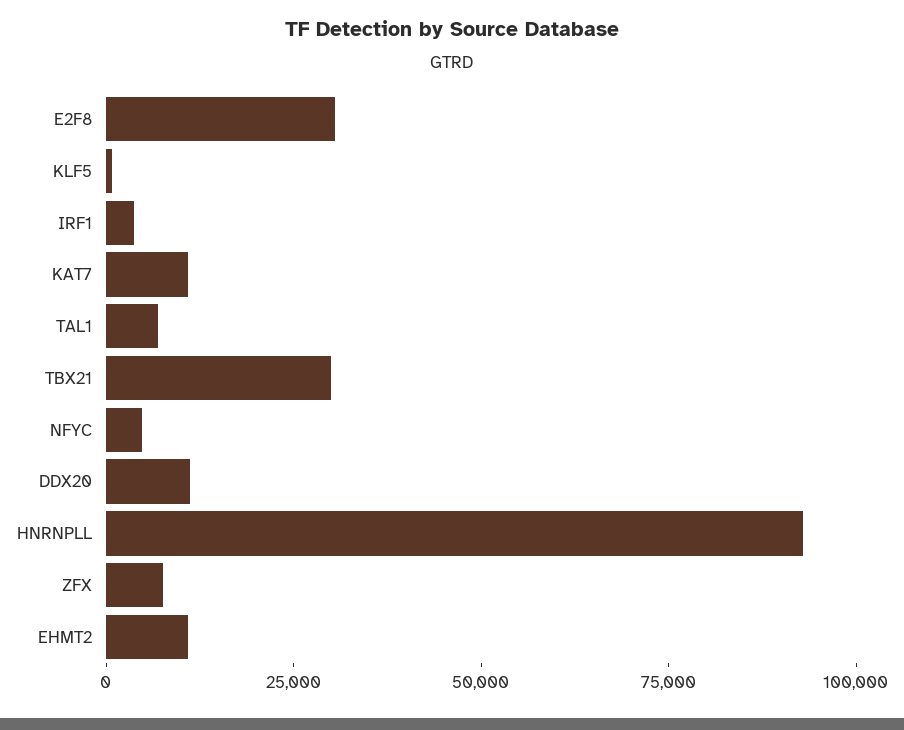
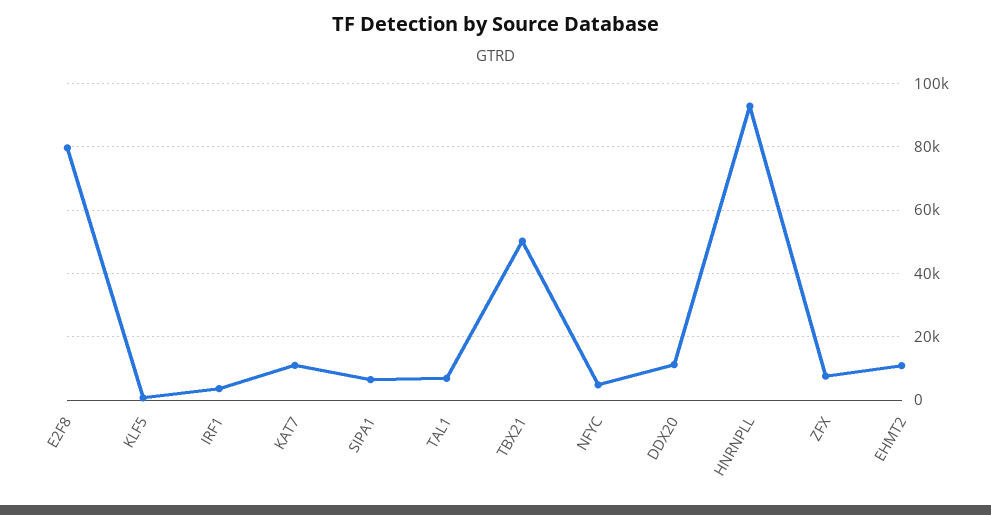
  {
-   "E2F8": 30000,
+   "E2F8": 80000,
    "KLF5": 0,
    "IRF1": 4000,
    "KAT7": 10000,
    "TAL1": 6000,
-   "TBX21": 30000,
+   "TBX21": 50000,
    "NFYC": 4000,
    "DDX20": 12000,
    "HNRNPLL": 92000,
    "ZFX": 8000,
-   "EHMT2": 10000
+   "EHMT2": 10000,
+   "SIPA1": 6000
  }

